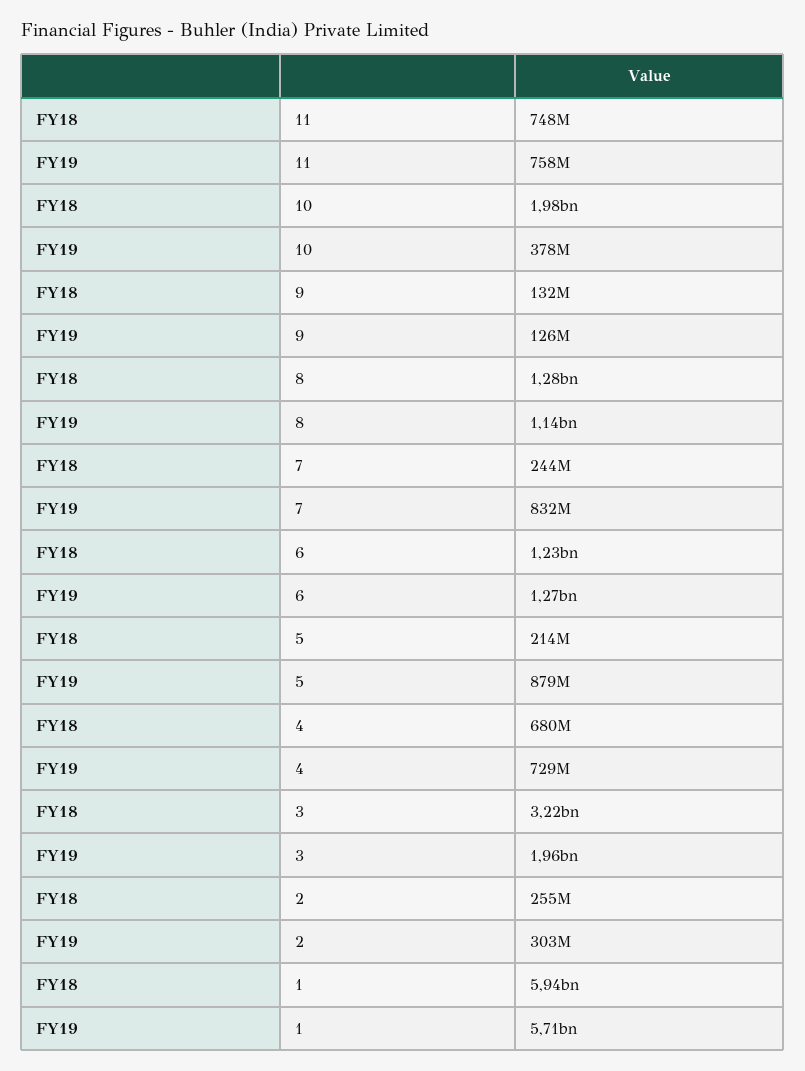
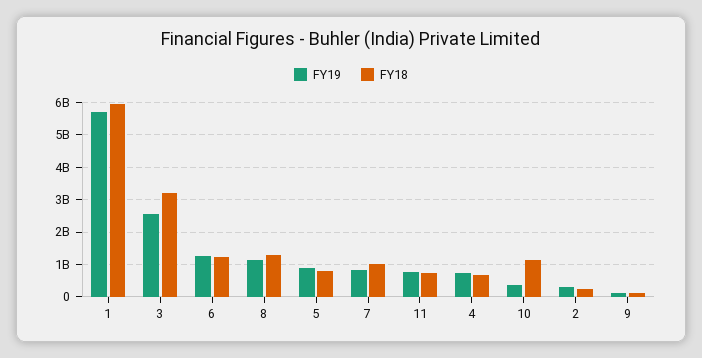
  {
    "FY18": {
      "11": 748000000,
-     "10": 1980000000,
+     "10": 1200000000,
      "9": 132000000,
      "8": 1280000000,
-     "7": 244000000,
+     "7": 1000000000,
      "6": 1230000000,
-     "5": 214000000,
+     "5": 800000000,
      "4": 680000000,
      "3": 3220000000,
      "2": 255000000,
      "1": 5940000000
    },
    "FY19": {
      "11": 758000000,
      "10": 378000000,
      "9": 126000000,
      "8": 1140000000,
      "7": 832000000,
      "6": 1270000000,
      "5": 879000000,
      "4": 729000000,
-     "3": 1960000000,
+     "3": 2600000000,
      "2": 303000000,
      "1": 5710000000
    }
  }

